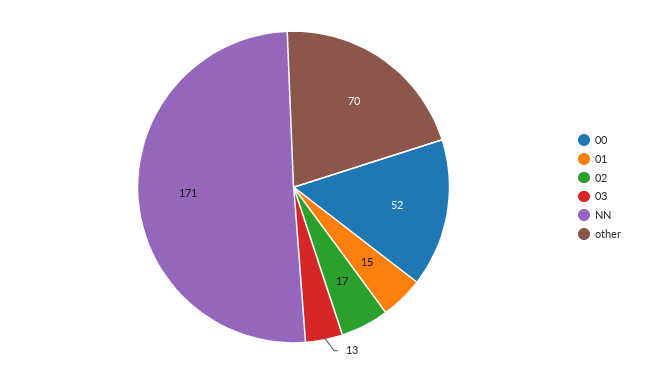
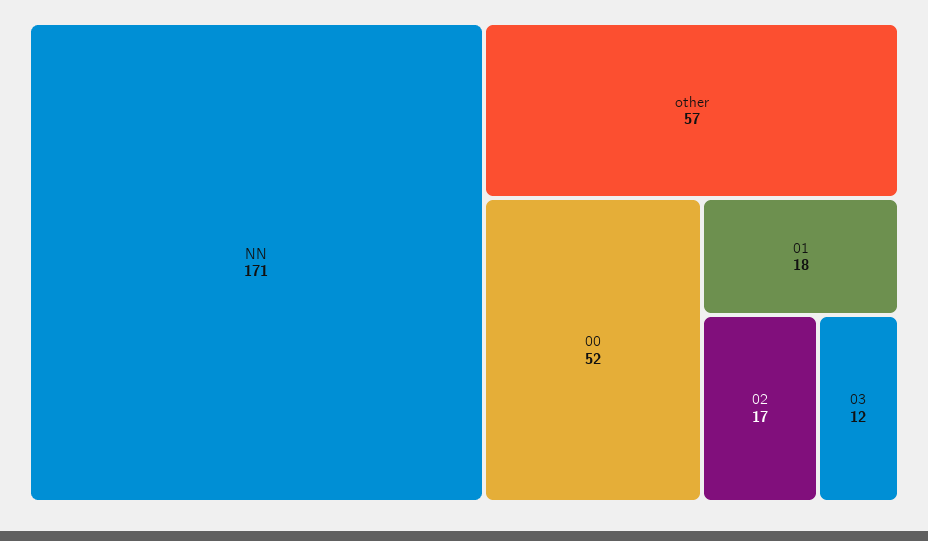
  {
    "00": 52,
-   "01": 15,
+   "01": 18,
    "02": 17,
-   "03": 13,
+   "03": 12,
    "NN": 171,
-   "other": 70
+   "other": 57
  }

